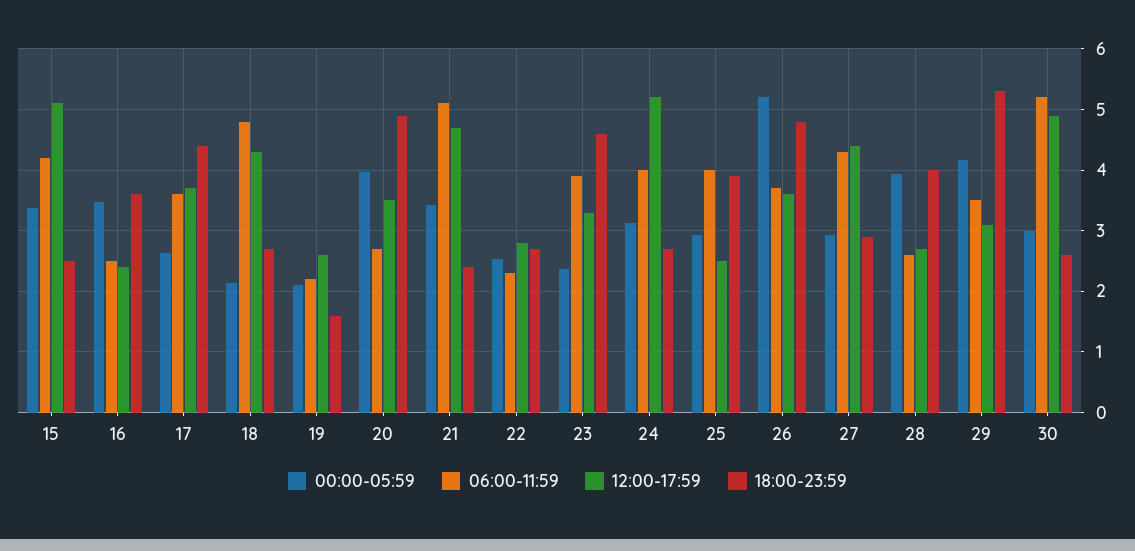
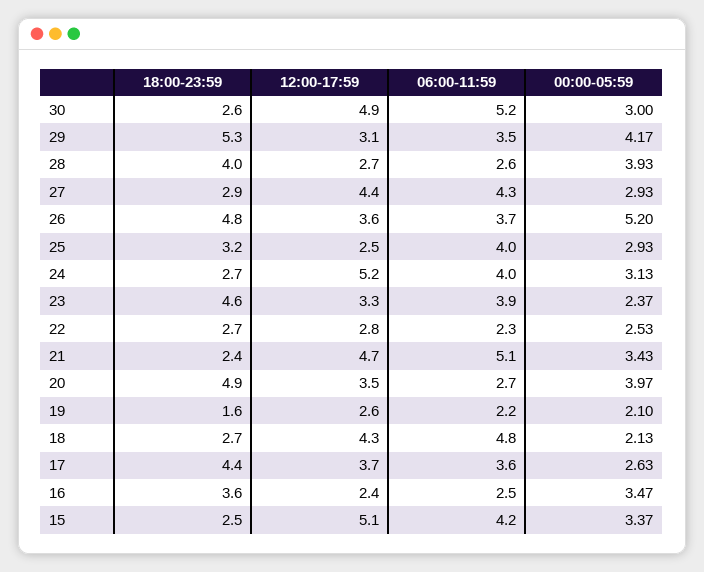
  {
    "00:00-05:59": {
      "15": 3.37,
      "16": 3.47,
      "17": 2.63,
      "18": 2.13,
      "19": 2.1,
      "20": 3.97,
      "21": 3.43,
      "22": 2.53,
      "23": 2.37,
      "24": 3.13,
      "25": 2.93,
      "26": 5.2,
      "27": 2.93,
      "28": 3.93,
      "29": 4.17,
      "30": 3
    },
    "06:00-11:59": {
      "15": 4.2,
      "16": 2.5,
      "17": 3.6,
      "18": 4.8,
      "19": 2.2,
      "20": 2.7,
      "21": 5.1,
      "22": 2.3,
      "23": 3.9,
      "24": 4,
      "25": 4,
      "26": 3.7,
      "27": 4.3,
      "28": 2.6,
      "29": 3.5,
      "30": 5.2
    },
    "12:00-17:59": {
      "15": 5.1,
      "16": 2.4,
      "17": 3.7,
      "18": 4.3,
      "19": 2.6,
      "20": 3.5,
      "21": 4.7,
      "22": 2.8,
      "23": 3.3,
      "24": 5.2,
      "25": 2.5,
      "26": 3.6,
      "27": 4.4,
      "28": 2.7,
      "29": 3.1,
      "30": 4.9
    },
    "18:00-23:59": {
      "15": 2.5,
      "16": 3.6,
      "17": 4.4,
      "18": 2.7,
      "19": 1.6,
      "20": 4.9,
      "21": 2.4,
      "22": 2.7,
      "23": 4.6,
      "24": 2.7,
-     "25": 3.9,
+     "25": 3.2,
      "26": 4.8,
      "27": 2.9,
      "28": 4,
      "29": 5.3,
      "30": 2.6
    }
  }

